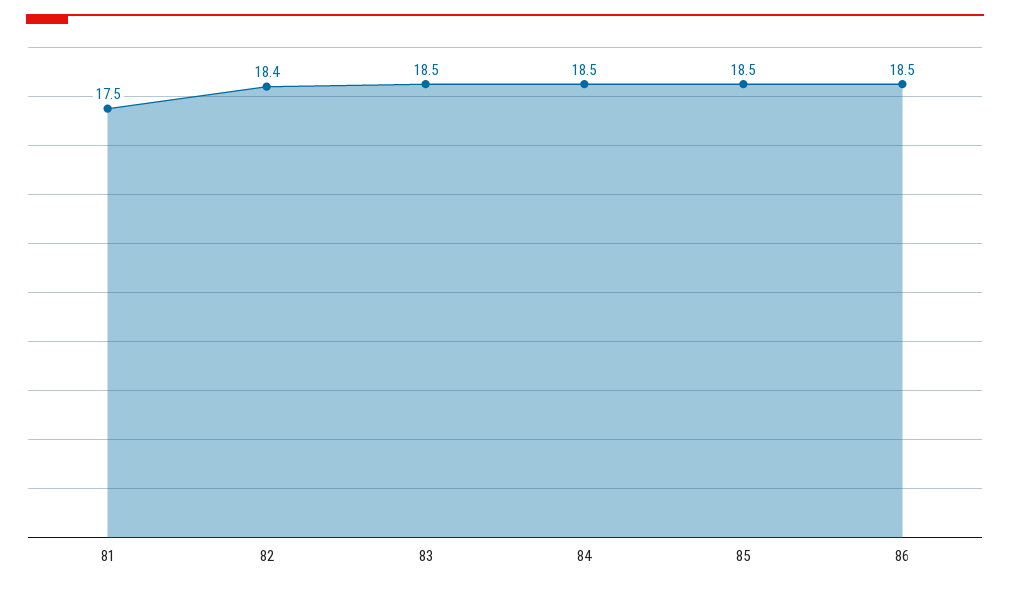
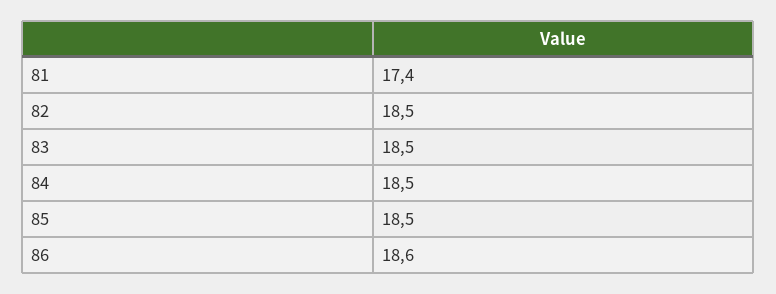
  {
-   "81": 17.5,
+   "81": 17.4,
-   "82": 18.4,
+   "82": 18.5,
    "83": 18.5,
    "84": 18.5,
    "85": 18.5,
-   "86": 18.5
+   "86": 18.6
  }

